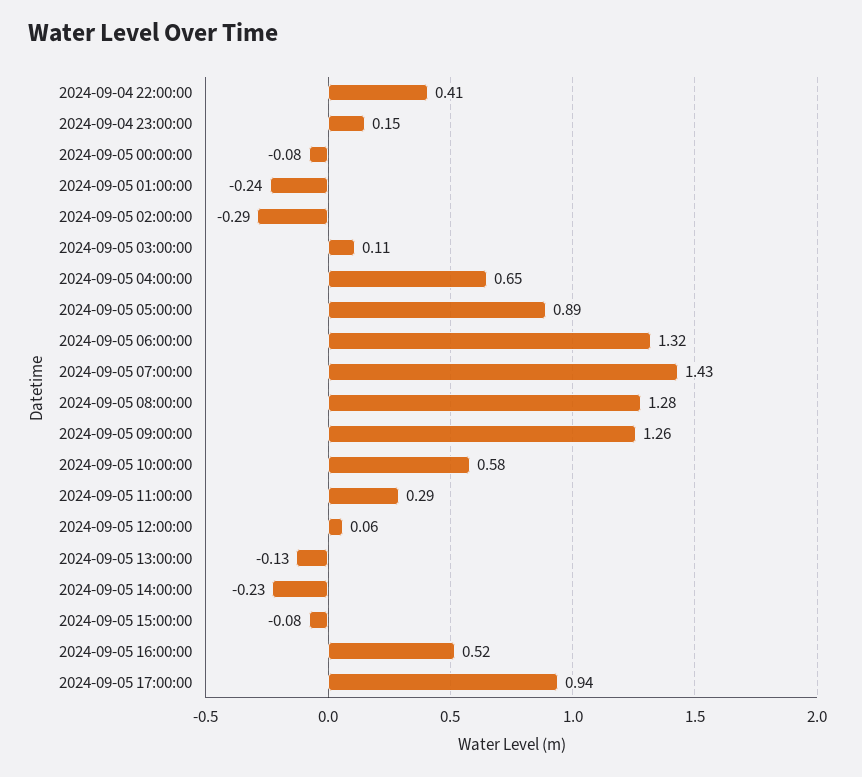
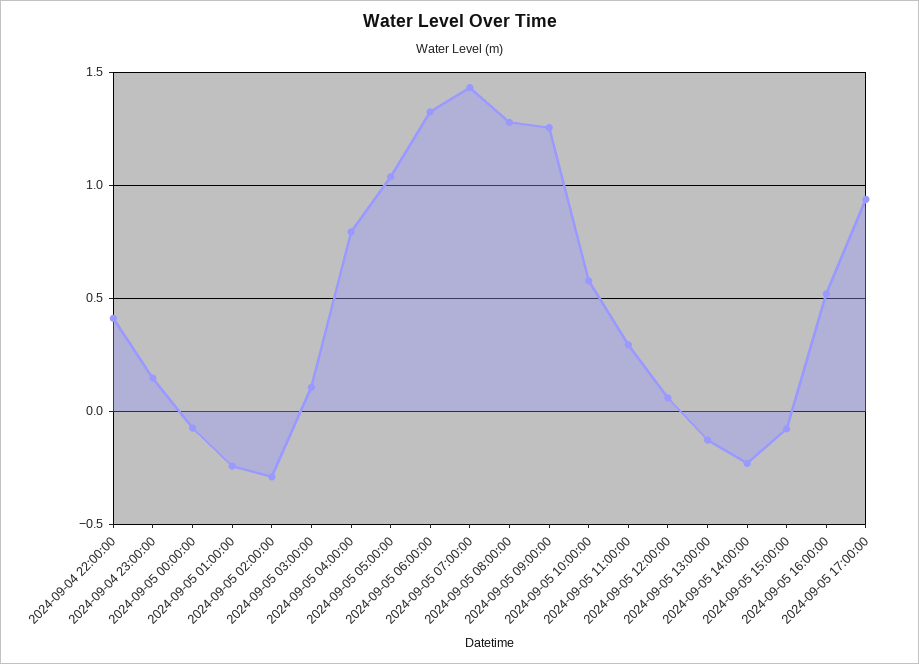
  {
    "2024-09-04 22:00:00": 0.41,
    "2024-09-04 23:00:00": 0.15,
    "2024-09-05 00:00:00": -0.08,
    "2024-09-05 01:00:00": -0.24,
    "2024-09-05 02:00:00": -0.29,
    "2024-09-05 03:00:00": 0.11,
-   "2024-09-05 04:00:00": 0.65,
+   "2024-09-05 04:00:00": 0.8,
-   "2024-09-05 05:00:00": 0.89,
+   "2024-09-05 05:00:00": 1.05,
    "2024-09-05 06:00:00": 1.32,
    "2024-09-05 07:00:00": 1.43,
    "2024-09-05 08:00:00": 1.28,
    "2024-09-05 09:00:00": 1.26,
    "2024-09-05 10:00:00": 0.58,
    "2024-09-05 11:00:00": 0.29,
    "2024-09-05 12:00:00": 0.06,
    "2024-09-05 13:00:00": -0.13,
    "2024-09-05 14:00:00": -0.23,
    "2024-09-05 15:00:00": -0.08,
    "2024-09-05 16:00:00": 0.52,
    "2024-09-05 17:00:00": 0.94
  }

